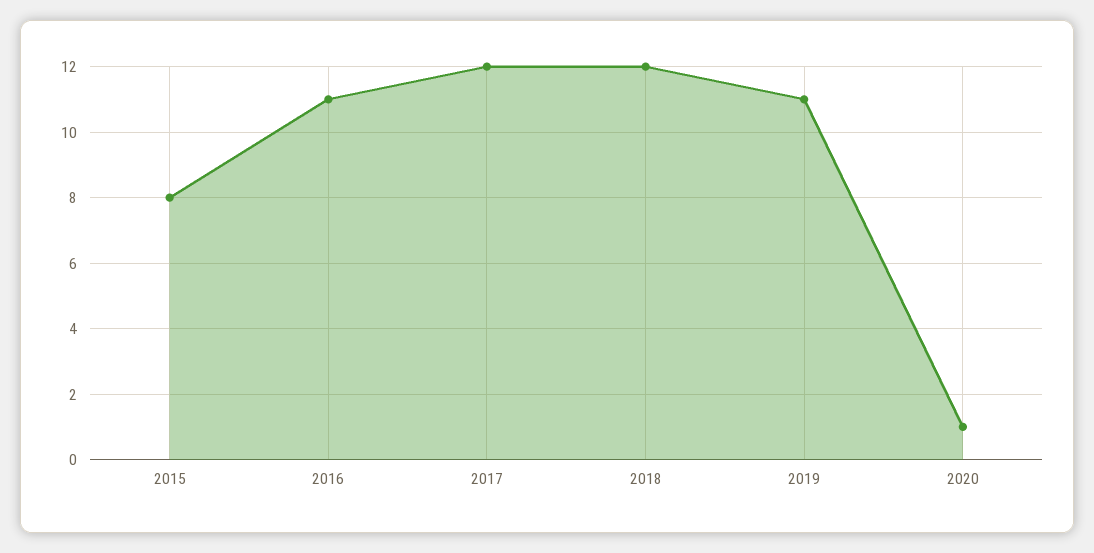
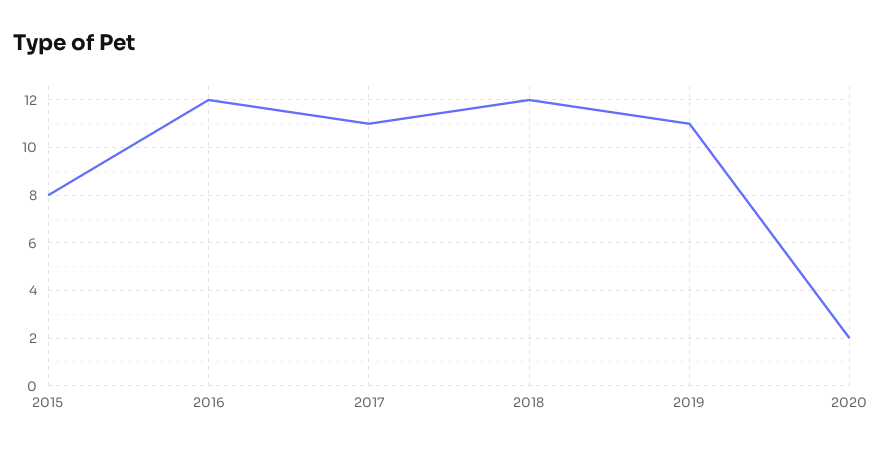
  {
    "2015": 8,
-   "2016": 11,
+   "2016": 12,
-   "2017": 12,
+   "2017": 11,
    "2018": 12,
    "2019": 11,
-   "2020": 1
+   "2020": 2
  }

